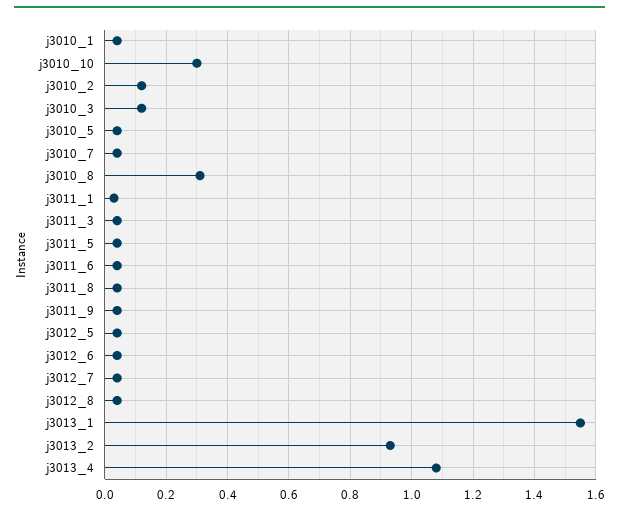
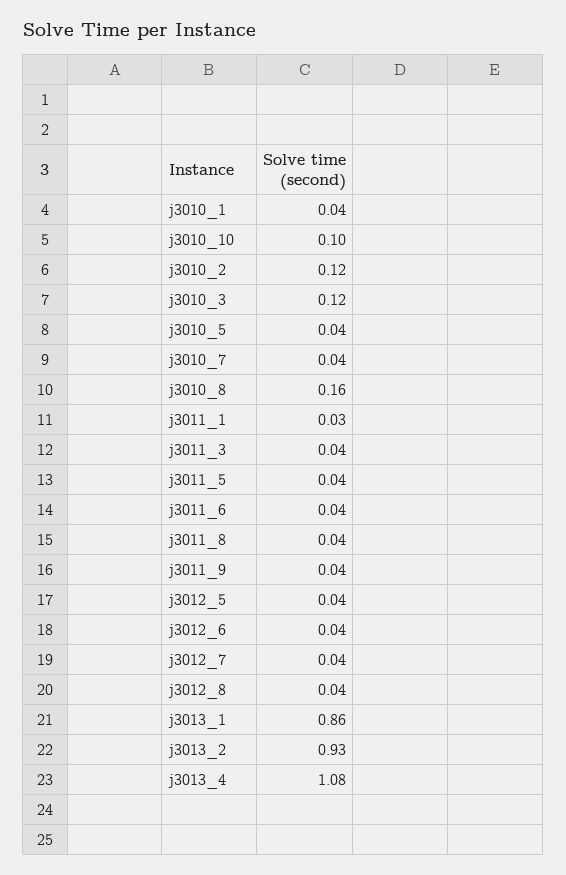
  {
    "j3010_1": 0.04,
-   "j3010_10": 0.3,
+   "j3010_10": 0.1,
    "j3010_2": 0.12,
    "j3010_3": 0.12,
    "j3010_5": 0.04,
    "j3010_7": 0.04,
-   "j3010_8": 0.3,
+   "j3010_8": 0.16,
    "j3011_1": 0.03,
    "j3011_3": 0.04,
    "j3011_5": 0.04,
    "j3011_6": 0.04,
    "j3011_8": 0.04,
    "j3011_9": 0.04,
    "j3012_5": 0.04,
    "j3012_6": 0.04,
    "j3012_7": 0.04,
    "j3012_8": 0.04,
-   "j3013_1": 1.55,
+   "j3013_1": 0.86,
    "j3013_2": 0.93,
    "j3013_4": 1.08
  }

